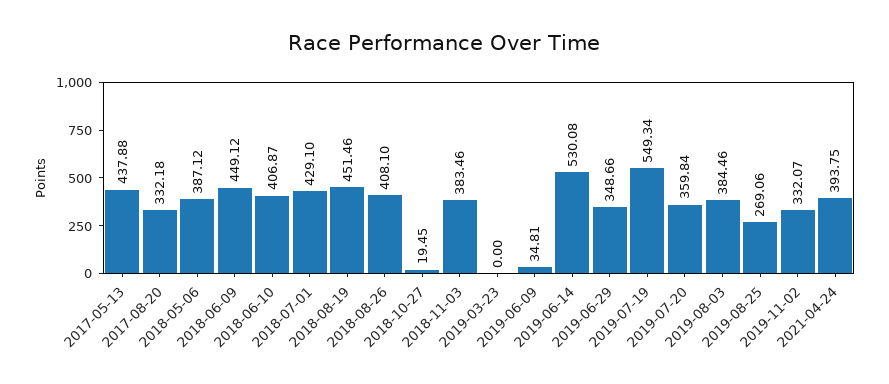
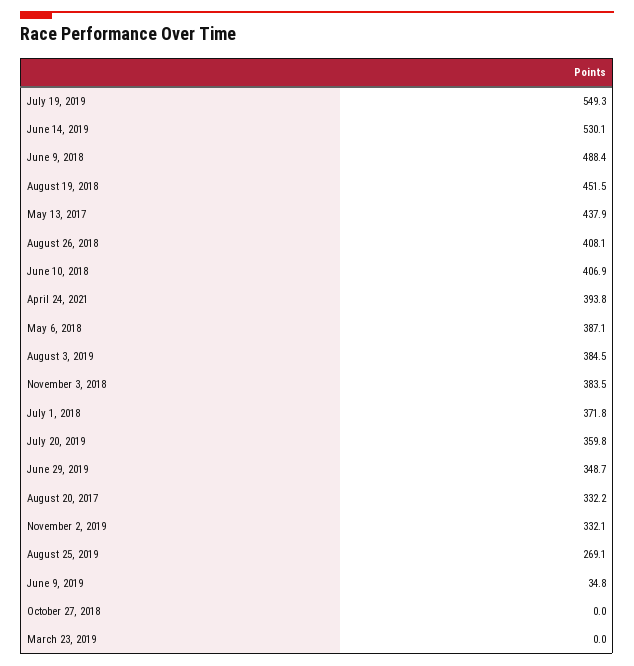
  {
    "2017-05-13": 437.88,
    "2017-08-20": 332.18,
    "2018-05-06": 387.12,
-   "2018-06-09": 449.12,
+   "2018-06-09": 488.4,
    "2018-06-10": 406.87,
-   "2018-07-01": 429.1,
+   "2018-07-01": 371.8,
    "2018-08-19": 451.46,
    "2018-08-26": 408.1,
-   "2018-10-27": 19.45,
+   "2018-10-27": 0,
    "2018-11-03": 383.46,
    "2019-03-23": 0,
    "2019-06-09": 34.81,
    "2019-06-14": 530.08,
    "2019-06-29": 348.66,
    "2019-07-19": 549.34,
    "2019-07-20": 359.84,
    "2019-08-03": 384.46,
    "2019-08-25": 269.06,
    "2019-11-02": 332.07,
    "2021-04-24": 393.75
  }

